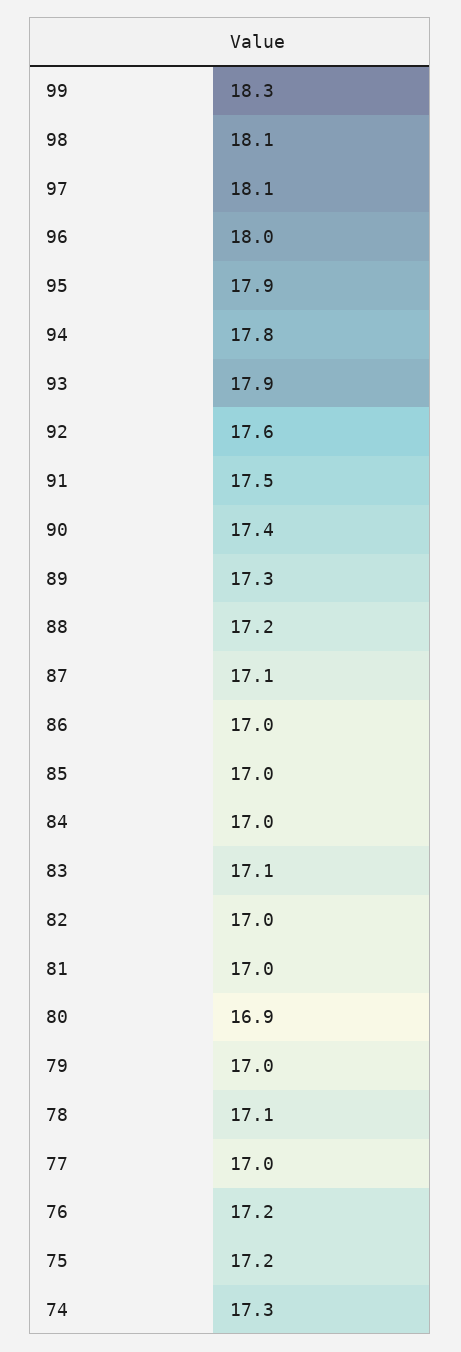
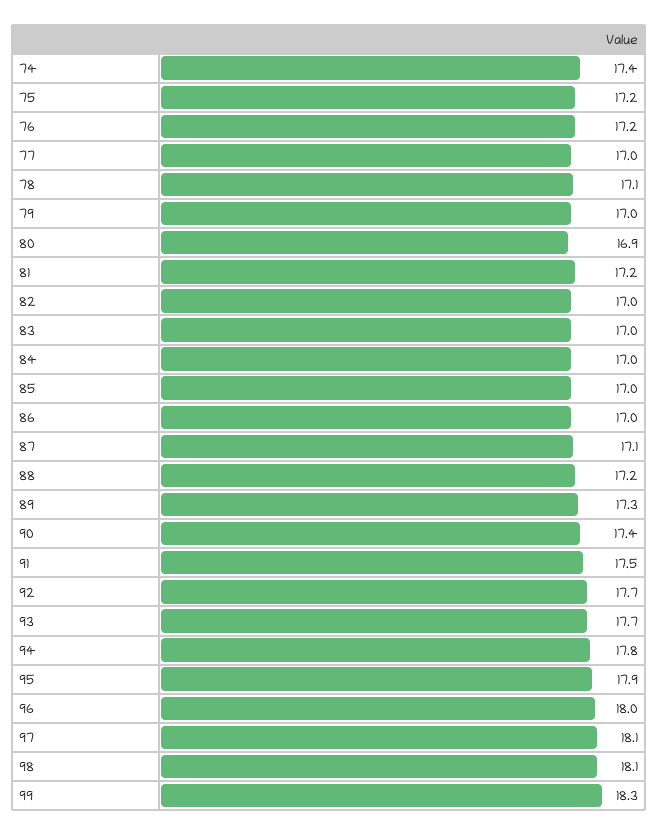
  {
    "99": 18.3,
    "98": 18.1,
    "97": 18.1,
    "96": 18,
    "95": 17.9,
    "94": 17.8,
-   "93": 17.9,
+   "93": 17.7,
-   "92": 17.6,
+   "92": 17.7,
    "91": 17.5,
    "90": 17.4,
    "89": 17.3,
    "88": 17.2,
    "87": 17.1,
    "86": 17,
    "85": 17,
    "84": 17,
-   "83": 17.1,
+   "83": 17,
    "82": 17,
-   "81": 17,
+   "81": 17.2,
    "80": 16.9,
    "79": 17,
    "78": 17.1,
    "77": 17,
    "76": 17.2,
    "75": 17.2,
-   "74": 17.3
+   "74": 17.4
  }

